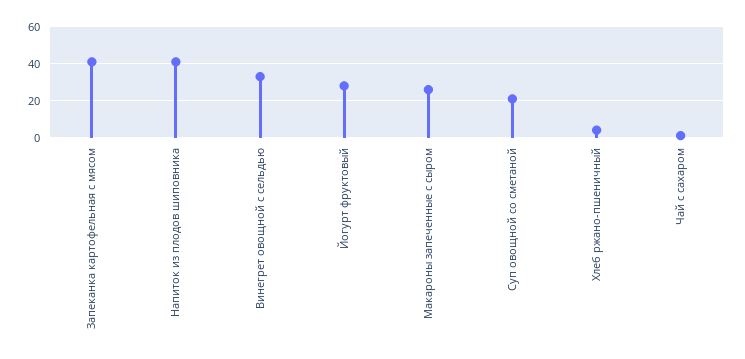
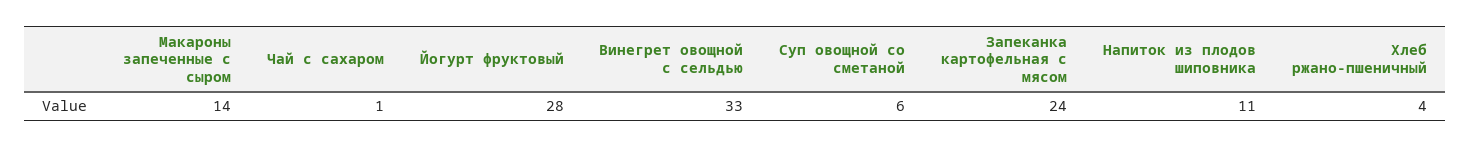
  {
-   "Запеканка картофельная с мясом": 40,
+   "Запеканка картофельная с мясом": 24,
-   "Напиток из плодов шиповника": 40,
+   "Напиток из плодов шиповника": 11,
    "Винегрет овощной с сельдью": 33,
    "Йогурт фруктовый": 28,
-   "Макароны запеченные с сыром": 25,
+   "Макароны запеченные с сыром": 14,
-   "Суп овощной со сметаной": 20,
+   "Суп овощной со сметаной": 6,
    "Хлеб ржано-пшеничный": 4,
    "Чай с сахаром": 1
  }

